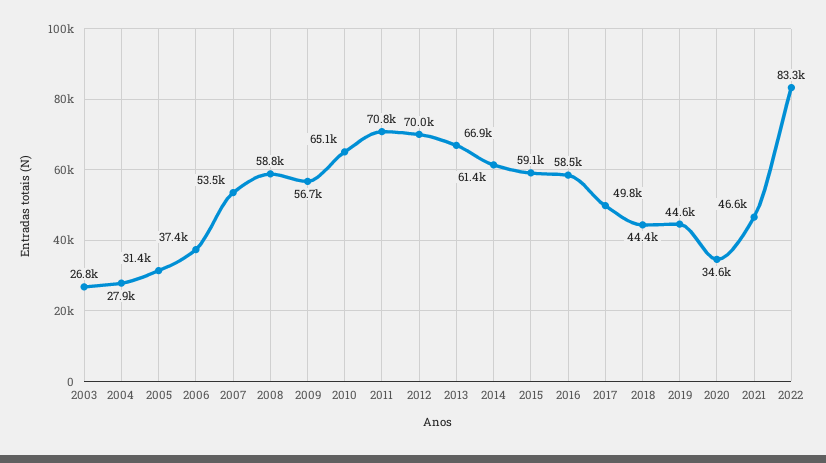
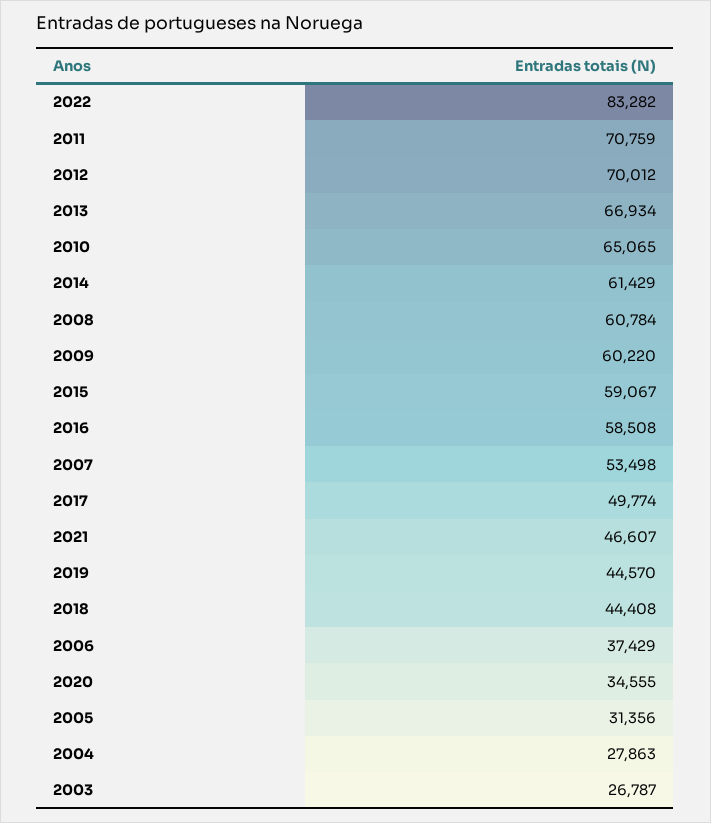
  {
    "2003": 26787,
    "2004": 27863,
    "2005": 31356,
    "2006": 37429,
    "2007": 53498,
-   "2008": 58800,
+   "2008": 60784,
-   "2009": 56700,
+   "2009": 60220,
    "2010": 65065,
    "2011": 70759,
    "2012": 70012,
    "2013": 66934,
    "2014": 61429,
    "2015": 59067,
    "2016": 58508,
    "2017": 49774,
    "2018": 44408,
    "2019": 44570,
    "2020": 34555,
    "2021": 46607,
    "2022": 83282
  }

